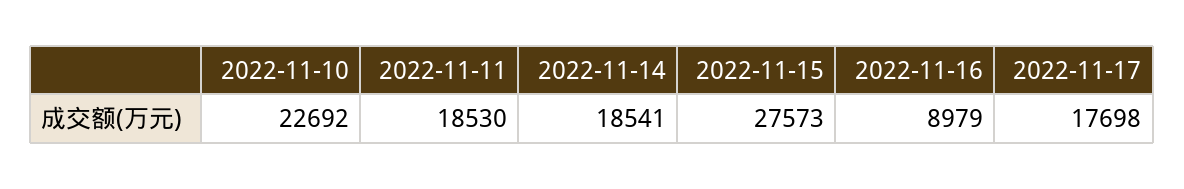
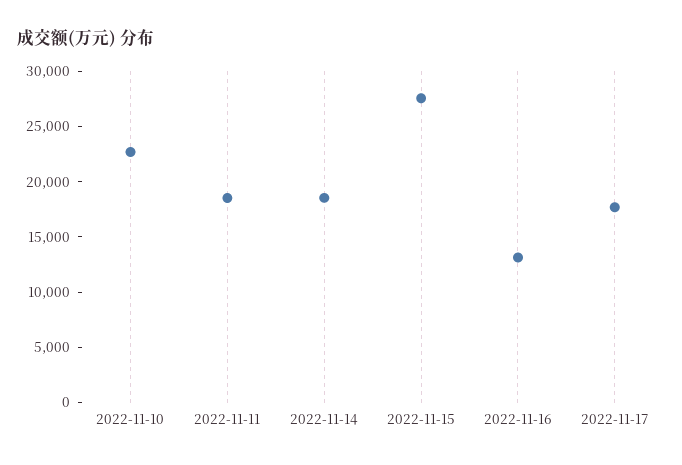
  {
    "2022-11-10": 22692,
    "2022-11-11": 18530,
    "2022-11-14": 18541,
    "2022-11-15": 27573,
-   "2022-11-16": 8979,
+   "2022-11-16": 13000,
    "2022-11-17": 17698
  }

